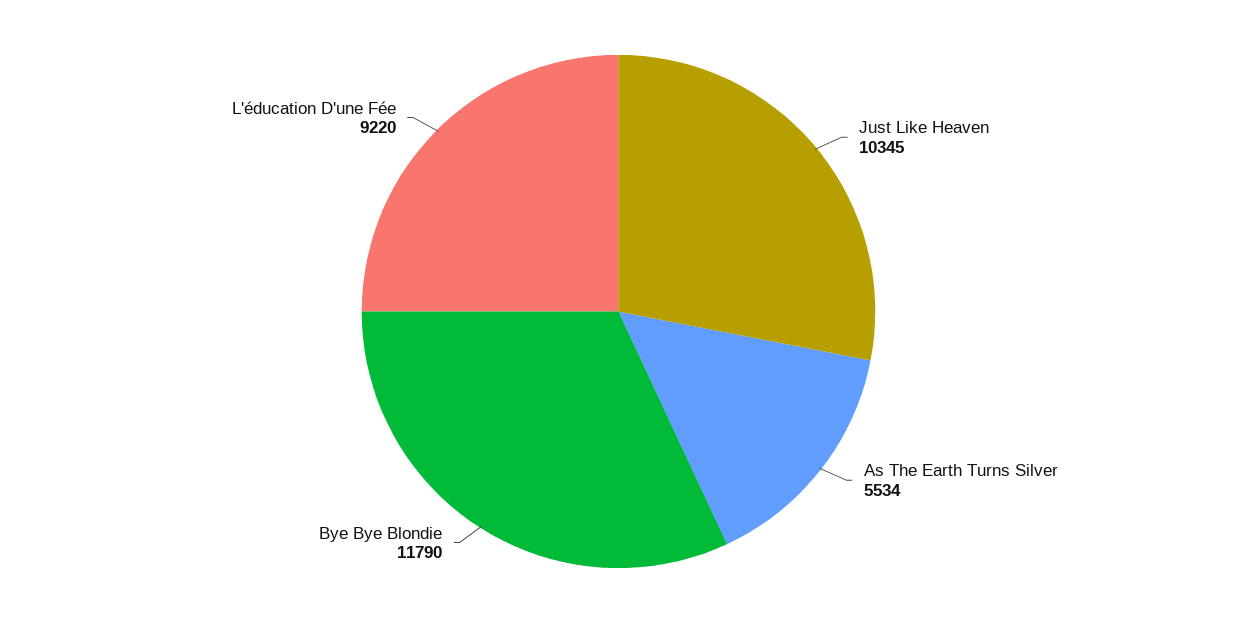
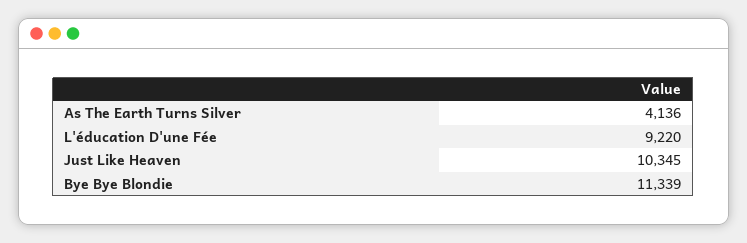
  {
    "Just Like Heaven": 10345,
-   "As The Earth Turns Silver": 5534,
+   "As The Earth Turns Silver": 4136,
-   "Bye Bye Blondie": 11790,
+   "Bye Bye Blondie": 11339,
    "L'éducation D'une Fée": 9220
  }

